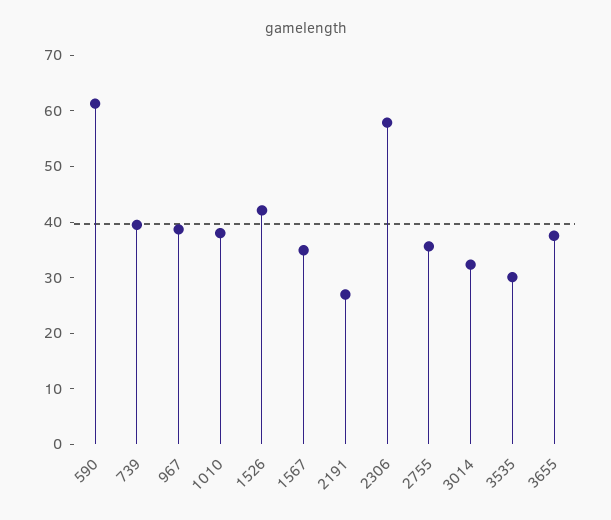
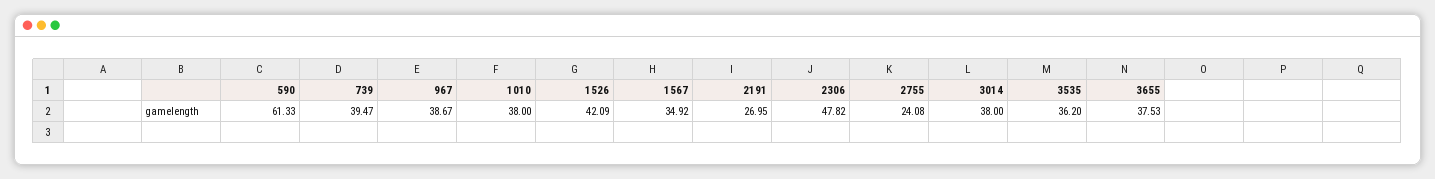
  {
    "590": 61.33,
    "739": 39.47,
    "967": 38.67,
    "1010": 38,
    "1526": 42.09,
    "1567": 34.92,
    "2191": 26.95,
-   "2306": 58,
+   "2306": 47.82,
-   "2755": 36,
+   "2755": 24.08,
-   "3014": 32,
+   "3014": 38,
-   "3535": 30,
+   "3535": 36.2,
    "3655": 37.53
  }

